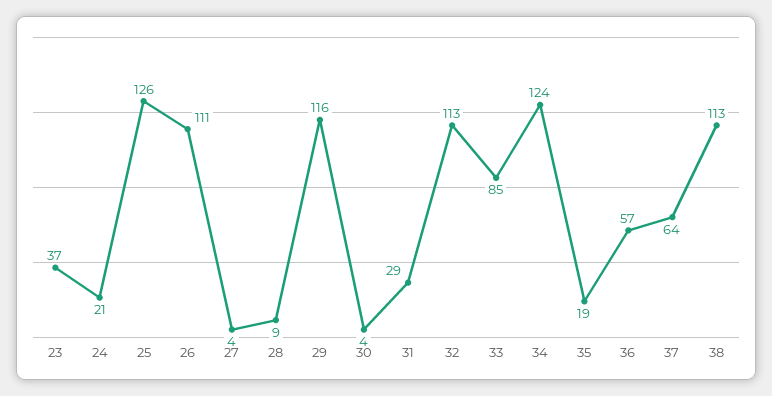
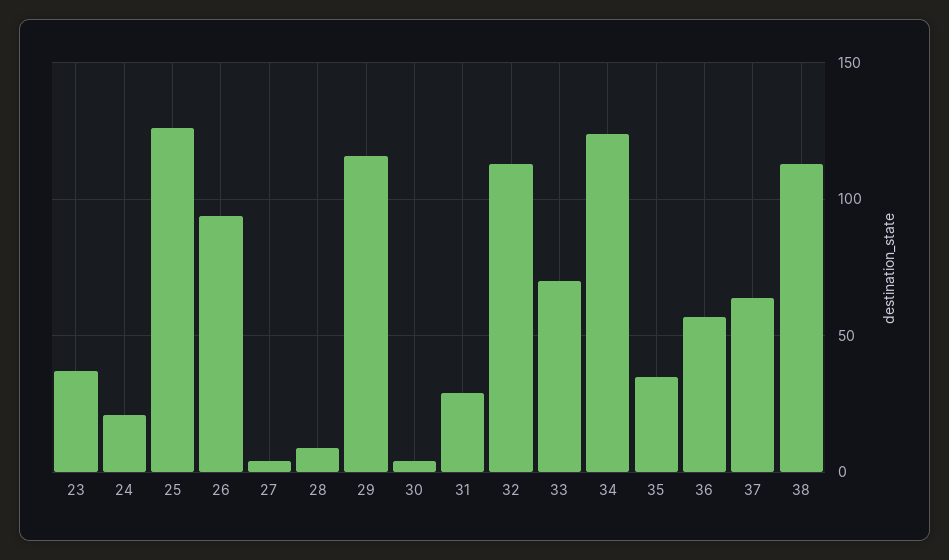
  {
    "23": 37,
    "24": 21,
    "25": 126,
-   "26": 111,
+   "26": 95,
    "27": 4,
    "28": 9,
    "29": 116,
    "30": 4,
    "31": 29,
    "32": 113,
-   "33": 85,
+   "33": 70,
    "34": 124,
-   "35": 19,
+   "35": 35,
    "36": 57,
    "37": 64,
    "38": 113
  }

